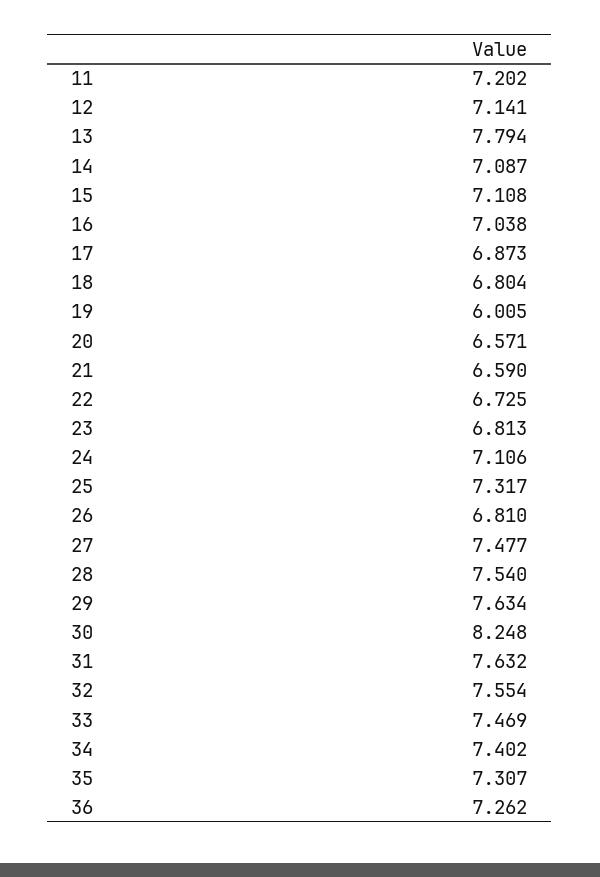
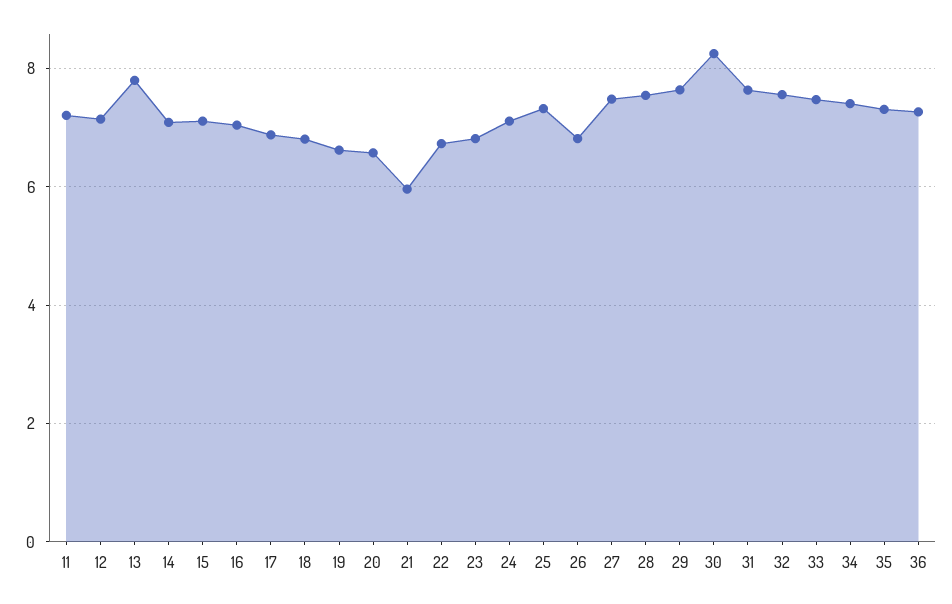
  {
    "11": 7.202,
    "12": 7.141,
    "13": 7.794,
    "14": 7.087,
    "15": 7.108,
    "16": 7.038,
    "17": 6.873,
    "18": 6.804,
-   "19": 6.005,
+   "19": 6.6,
    "20": 6.571,
-   "21": 6.59,
+   "21": 6,
    "22": 6.725,
    "23": 6.813,
    "24": 7.106,
    "25": 7.317,
    "26": 6.81,
    "27": 7.477,
    "28": 7.54,
    "29": 7.634,
    "30": 8.248,
    "31": 7.632,
    "32": 7.554,
    "33": 7.469,
    "34": 7.402,
    "35": 7.307,
    "36": 7.262
  }

